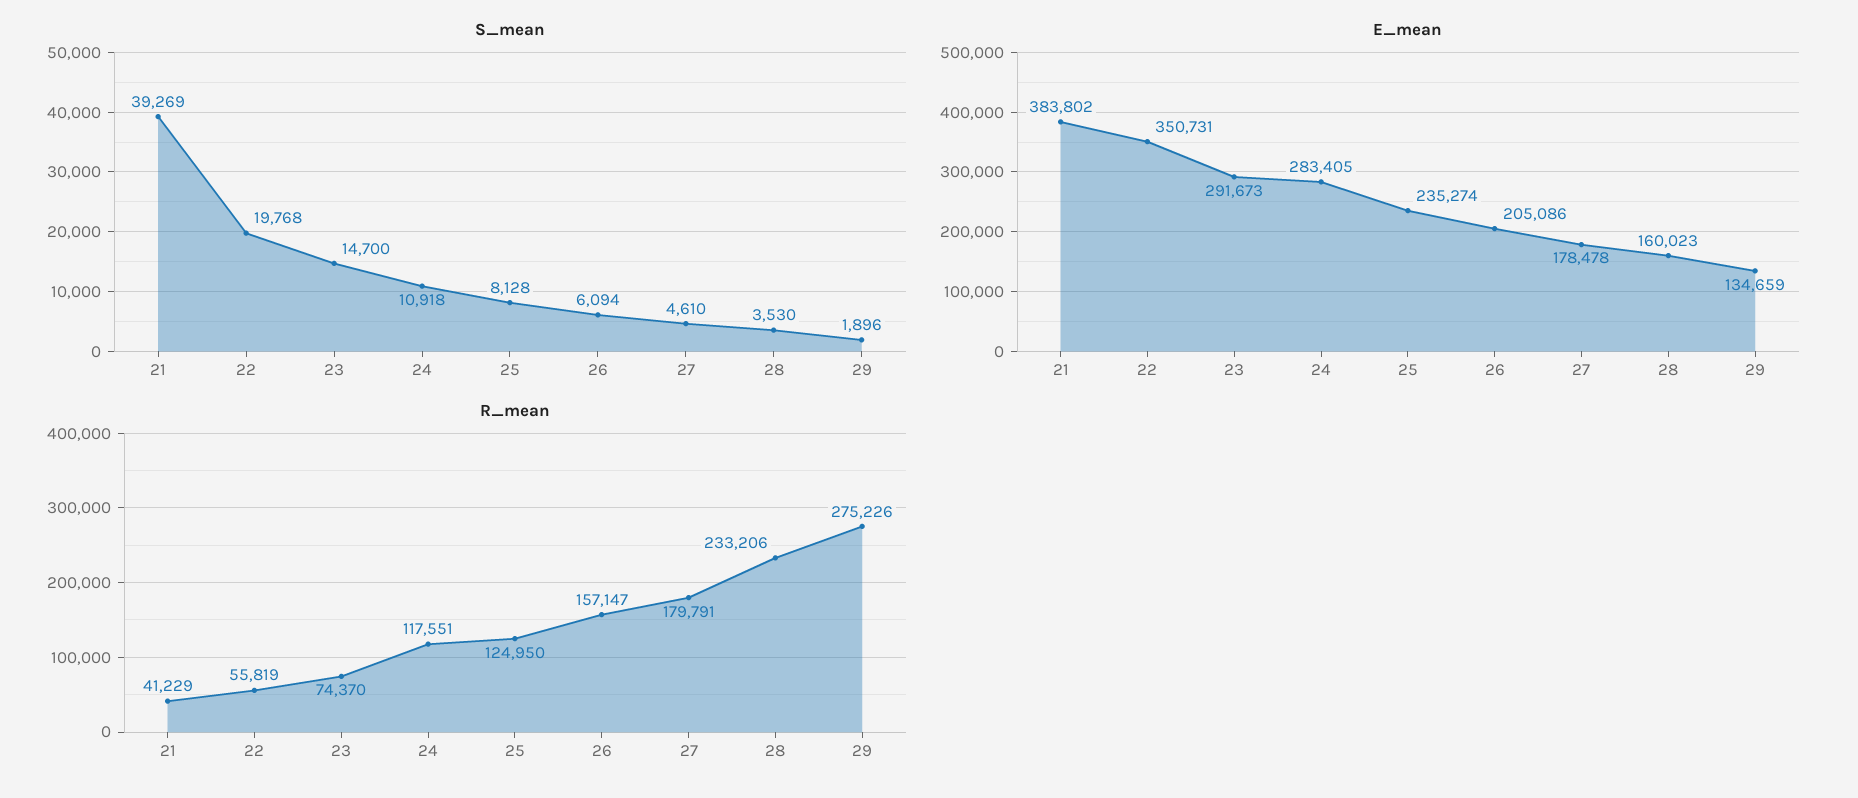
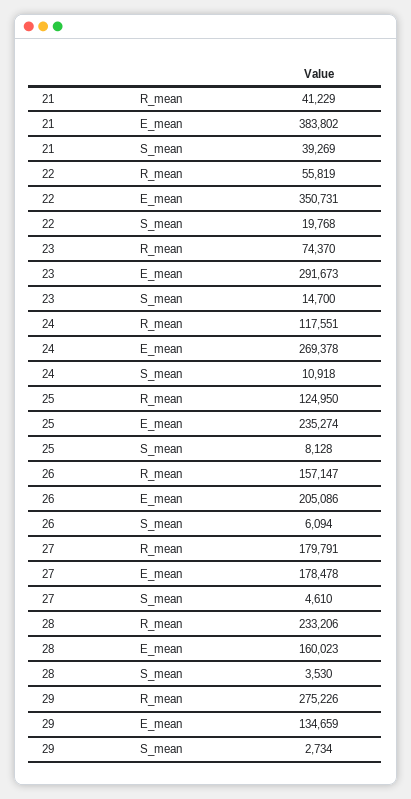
  {
    "S_mean": {
      "21": 39269,
      "22": 19768,
      "23": 14700,
      "24": 10918,
      "25": 8128,
      "26": 6094,
      "27": 4610,
      "28": 3530,
-     "29": 1896
+     "29": 2734
    },
    "E_mean": {
      "21": 383802,
      "22": 350731,
      "23": 291673,
-     "24": 283405,
+     "24": 269378,
      "25": 235274,
      "26": 205086,
      "27": 178478,
      "28": 160023,
      "29": 134659
    },
    "R_mean": {
      "21": 41229,
      "22": 55819,
      "23": 74370,
      "24": 117551,
      "25": 124950,
      "26": 157147,
      "27": 179791,
      "28": 233206,
      "29": 275226
    }
  }

